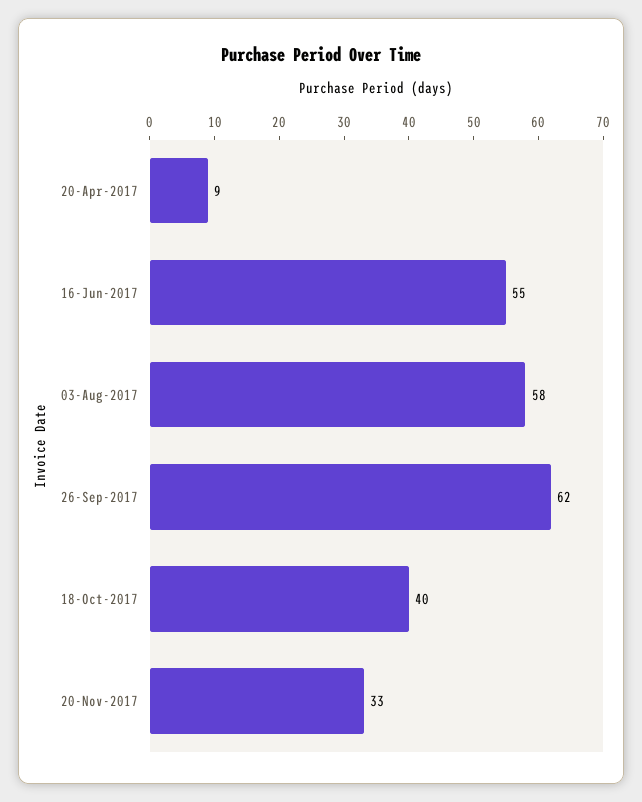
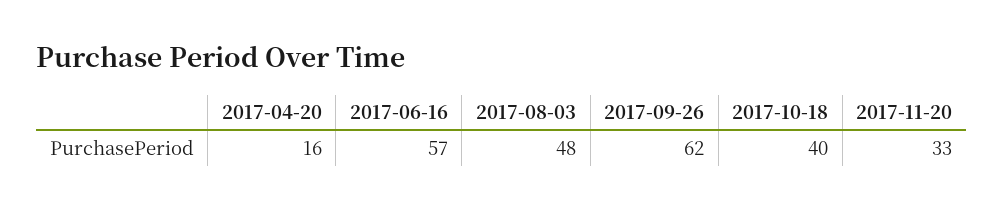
  {
-   "20-Apr-2017": 9,
+   "20-Apr-2017": 16,
-   "16-Jun-2017": 55,
+   "16-Jun-2017": 57,
-   "03-Aug-2017": 58,
+   "03-Aug-2017": 48,
    "26-Sep-2017": 62,
    "18-Oct-2017": 40,
    "20-Nov-2017": 33
  }

